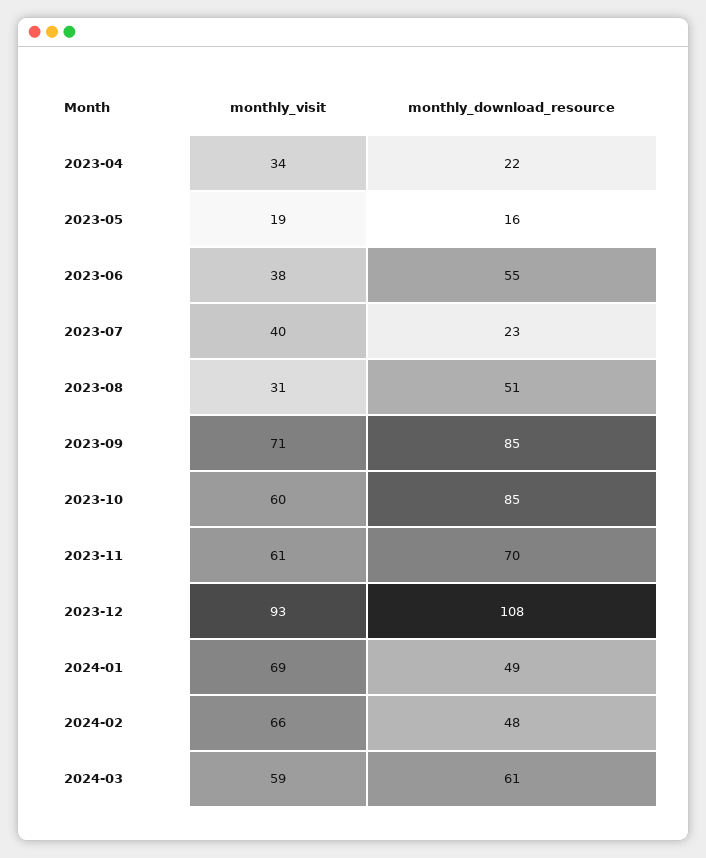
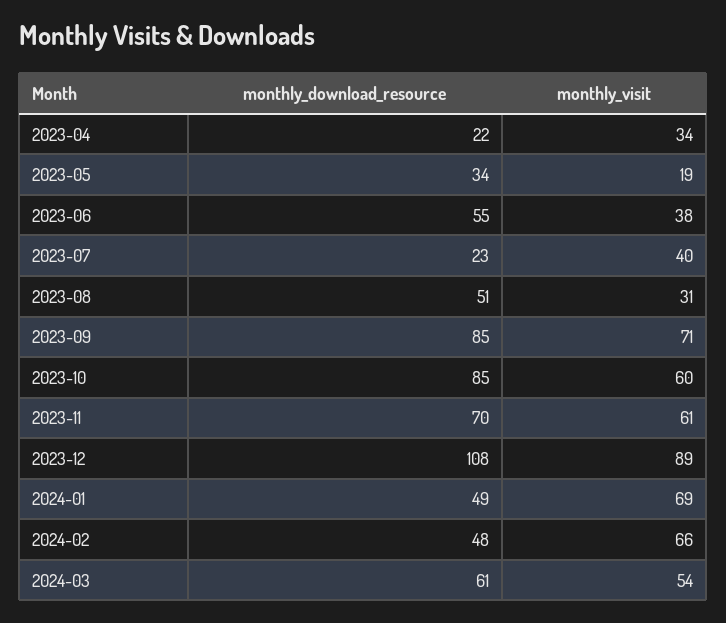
  {
    "monthly_visit": {
      "2023-04": 34,
      "2023-05": 19,
      "2023-06": 38,
      "2023-07": 40,
      "2023-08": 31,
      "2023-09": 71,
      "2023-10": 60,
      "2023-11": 61,
-     "2023-12": 93,
+     "2023-12": 89,
      "2024-01": 69,
      "2024-02": 66,
-     "2024-03": 59
+     "2024-03": 54
    },
    "monthly_download_resource": {
      "2023-04": 22,
-     "2023-05": 16,
+     "2023-05": 34,
      "2023-06": 55,
      "2023-07": 23,
      "2023-08": 51,
      "2023-09": 85,
      "2023-10": 85,
      "2023-11": 70,
      "2023-12": 108,
      "2024-01": 49,
      "2024-02": 48,
      "2024-03": 61
    }
  }

